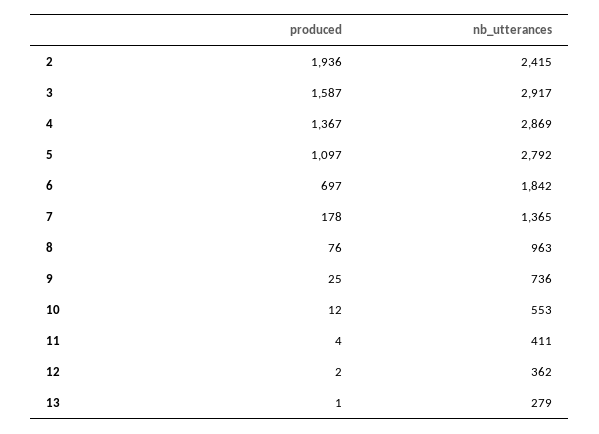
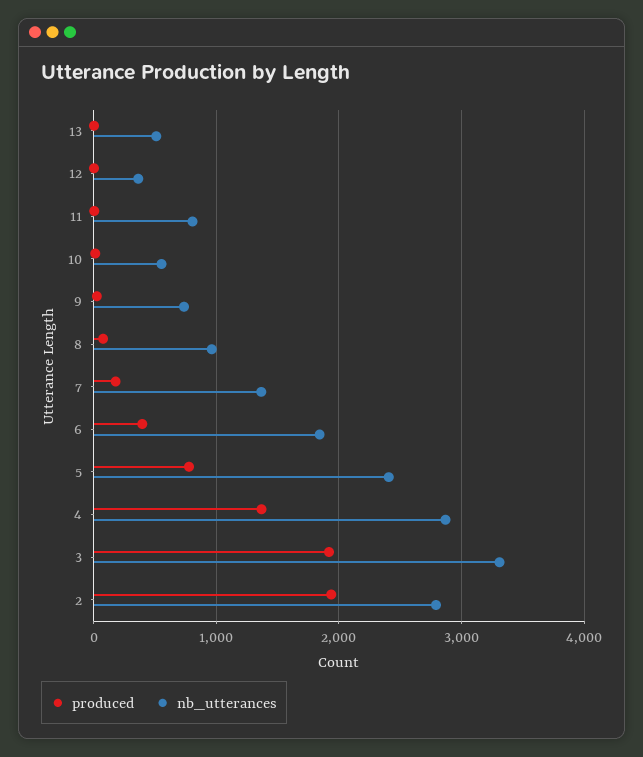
  {
    "produced": {
      "2": 1936,
-     "3": 1587,
+     "3": 1900,
      "4": 1367,
-     "5": 1097,
+     "5": 800,
-     "6": 697,
+     "6": 400,
      "7": 178,
      "8": 76,
      "9": 25,
      "10": 12,
      "11": 4,
      "12": 2,
      "13": 1
    },
    "nb_utterances": {
-     "2": 2415,
+     "2": 2800,
-     "3": 2917,
+     "3": 3300,
      "4": 2869,
-     "5": 2792,
+     "5": 2400,
      "6": 1842,
      "7": 1365,
      "8": 963,
      "9": 736,
      "10": 553,
-     "11": 411,
+     "11": 800,
      "12": 362,
-     "13": 279
+     "13": 500
    }
  }

